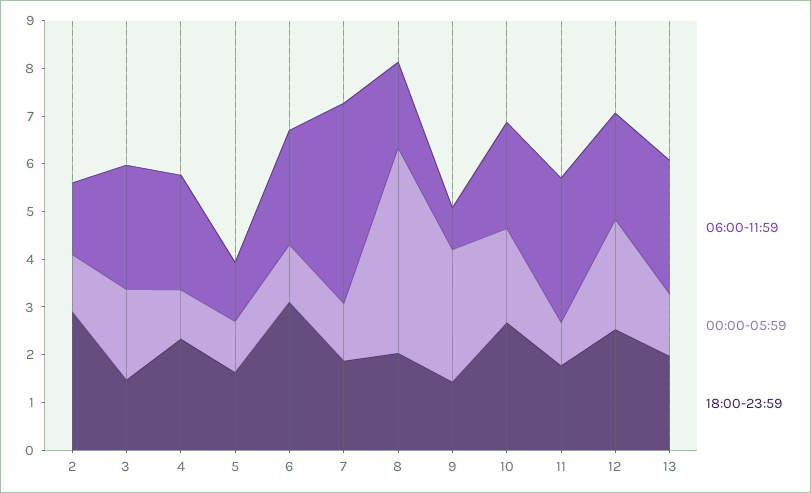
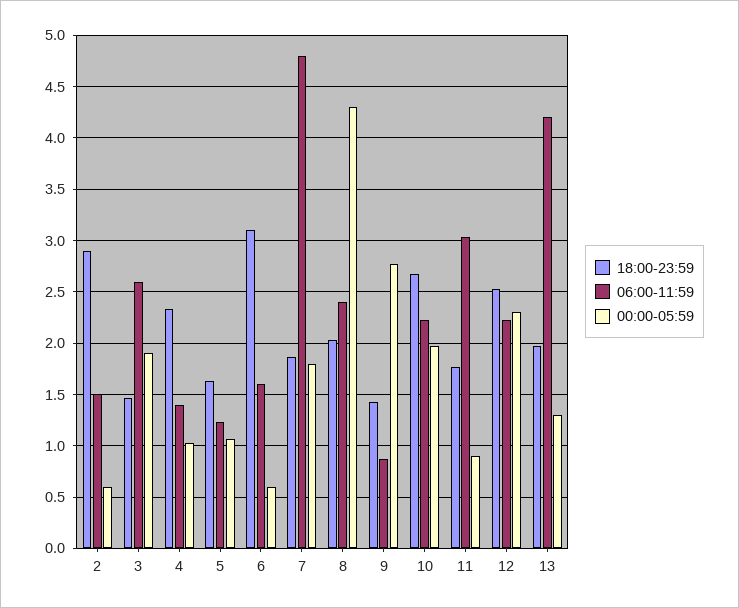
  {
    "06:00-11:59": {
      "2": 1.5,
      "3": 2.6,
-     "4": 2.4,
+     "4": 1.4,
      "5": 1.2,
-     "6": 2.4,
+     "6": 1.6,
-     "7": 4.2,
+     "7": 4.8,
-     "8": 1.8,
+     "8": 2.4,
      "9": 0.9,
      "10": 2.2,
      "11": 3,
      "12": 2.2,
-     "13": 2.8
+     "13": 4.2
    },
    "00:00-05:59": {
-     "2": 1.2,
+     "2": 0.6,
      "3": 1.9,
      "4": 1,
      "5": 1.1,
-     "6": 1.2,
+     "6": 0.6,
-     "7": 1.2,
+     "7": 1.8,
      "8": 4.3,
      "9": 2.8,
      "10": 2,
      "11": 0.9,
      "12": 2.3,
      "13": 1.3
    },
    "18:00-23:59": {
      "2": 2.9,
      "3": 1.5,
      "4": 2.3,
      "5": 1.6,
      "6": 3.1,
      "7": 1.9,
      "8": 2,
      "9": 1.4,
      "10": 2.7,
      "11": 1.8,
      "12": 2.5,
      "13": 2
    }
  }

